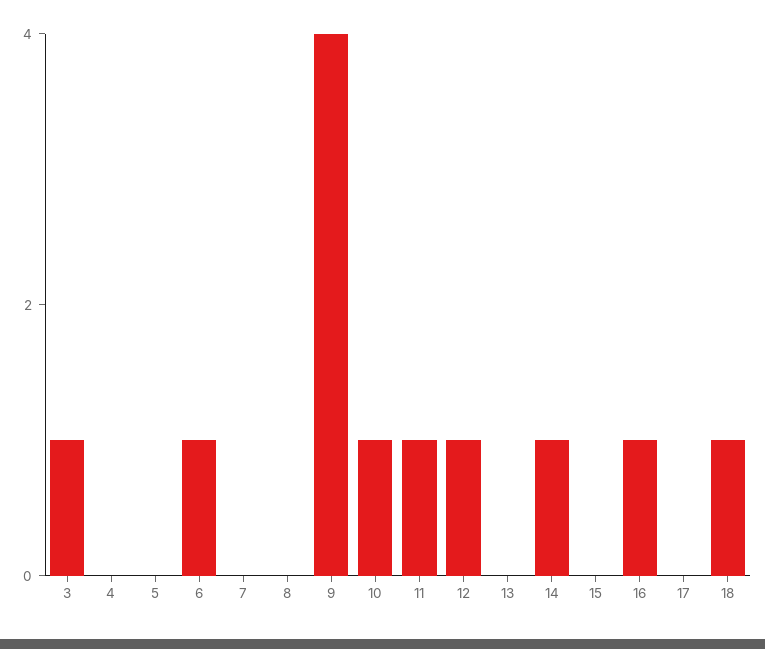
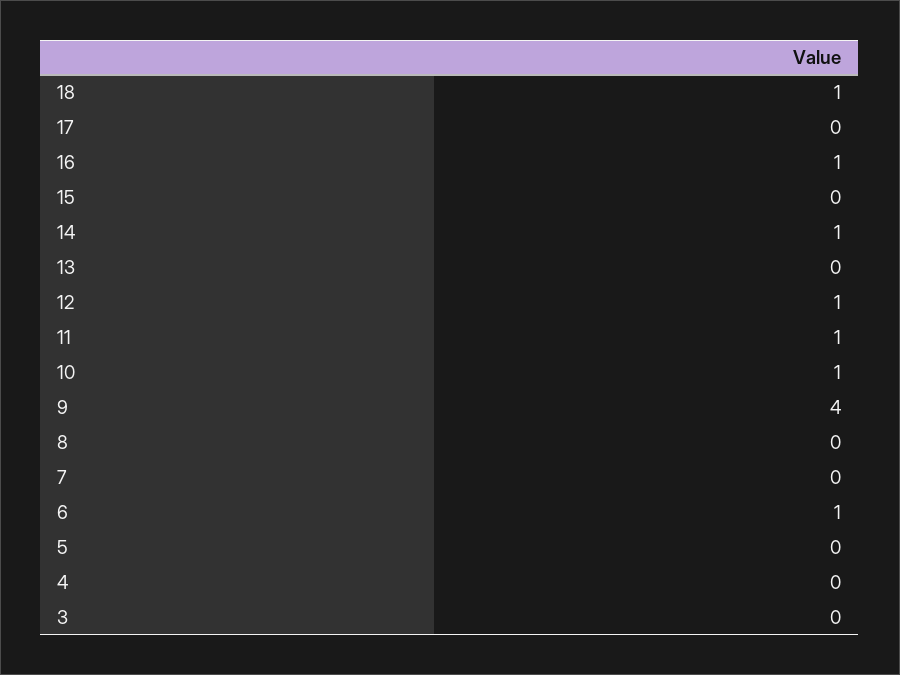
  {
-   "3": 1,
+   "3": 0,
    "4": 0,
    "5": 0,
    "6": 1,
    "7": 0,
    "8": 0,
    "9": 4,
    "10": 1,
    "11": 1,
    "12": 1,
    "13": 0,
    "14": 1,
    "15": 0,
    "16": 1,
    "17": 0,
    "18": 1
  }

